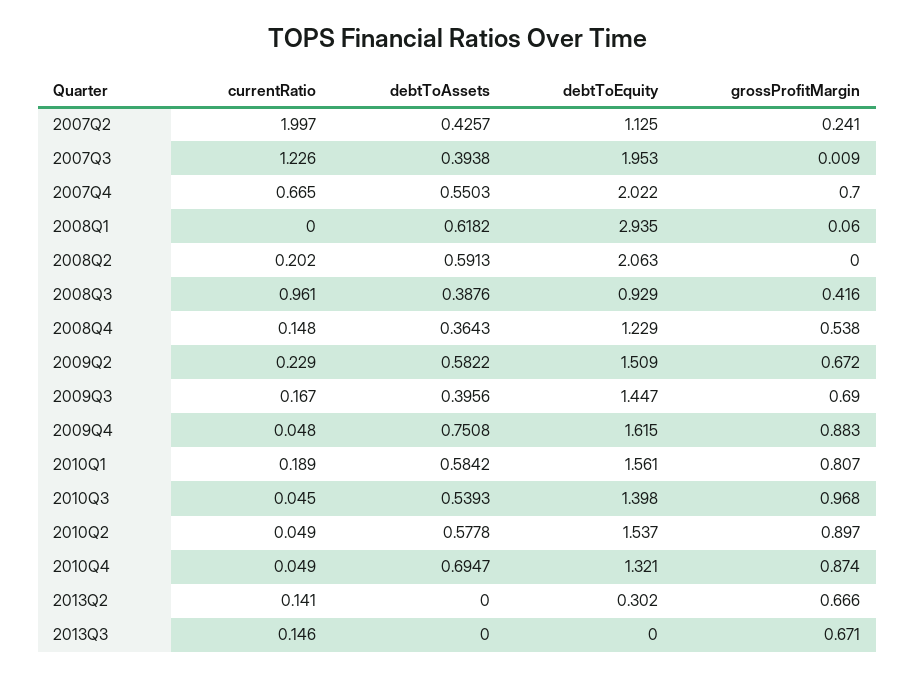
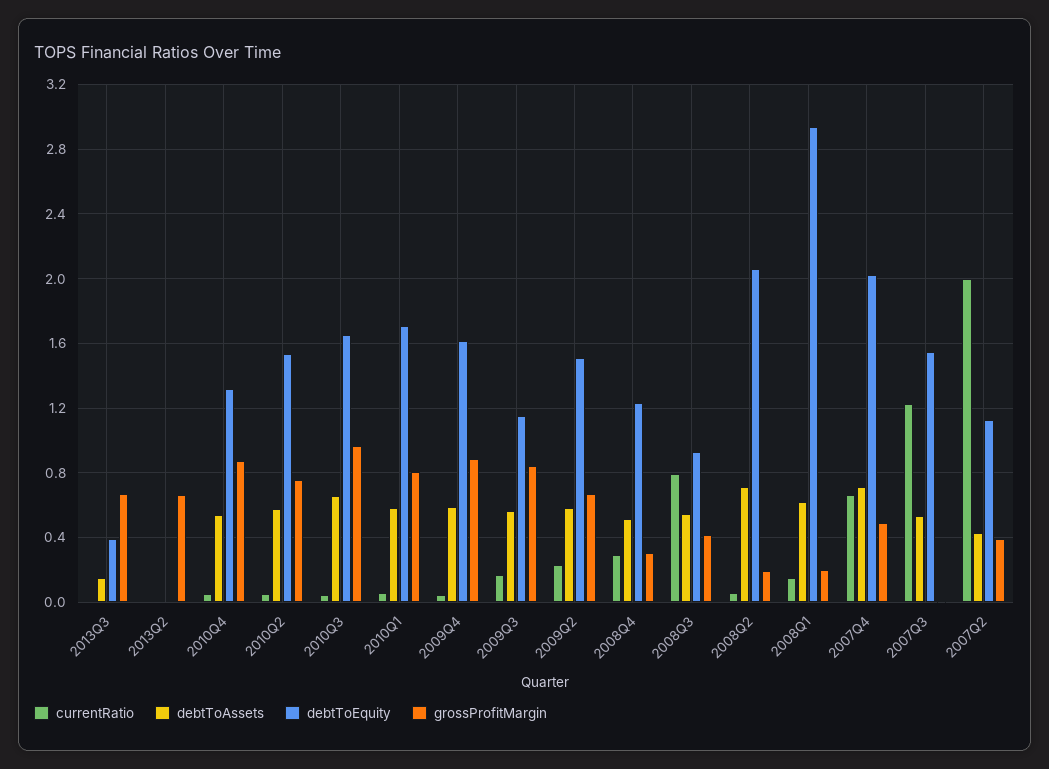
  {
    "currentRatio": {
      "2007Q2": 1.997,
      "2007Q3": 1.226,
      "2007Q4": 0.665,
-     "2008Q1": 0,
+     "2008Q1": 0.15,
-     "2008Q2": 0.202,
+     "2008Q2": 0.05,
-     "2008Q3": 0.961,
+     "2008Q3": 0.8,
-     "2008Q4": 0.148,
+     "2008Q4": 0.3,
      "2009Q2": 0.229,
      "2009Q3": 0.167,
      "2009Q4": 0.048,
-     "2010Q1": 0.189,
+     "2010Q1": 0.05,
      "2010Q3": 0.045,
      "2010Q2": 0.049,
      "2010Q4": 0.049,
-     "2013Q2": 0.141,
+     "2013Q2": 0,
-     "2013Q3": 0.146
+     "2013Q3": 0
    },
    "debtToAssets": {
      "2007Q2": 0.4257,
-     "2007Q3": 0.3938,
+     "2007Q3": 0.55,
-     "2007Q4": 0.5503,
+     "2007Q4": 0.7,
      "2008Q1": 0.6182,
-     "2008Q2": 0.5913,
+     "2008Q2": 0.7,
-     "2008Q3": 0.3876,
+     "2008Q3": 0.55,
-     "2008Q4": 0.3643,
+     "2008Q4": 0.5,
      "2009Q2": 0.5822,
-     "2009Q3": 0.3956,
+     "2009Q3": 0.55,
-     "2009Q4": 0.7508,
+     "2009Q4": 0.6,
      "2010Q1": 0.5842,
-     "2010Q3": 0.5393,
+     "2010Q3": 0.65,
      "2010Q2": 0.5778,
-     "2010Q4": 0.6947,
+     "2010Q4": 0.55,
      "2013Q2": 0,
-     "2013Q3": 0
+     "2013Q3": 0.15
    },
    "debtToEquity": {
      "2007Q2": 1.125,
-     "2007Q3": 1.953,
+     "2007Q3": 1.55,
      "2007Q4": 2.022,
      "2008Q1": 2.935,
      "2008Q2": 2.063,
      "2008Q3": 0.929,
      "2008Q4": 1.229,
      "2009Q2": 1.509,
-     "2009Q3": 1.447,
+     "2009Q3": 1.15,
      "2009Q4": 1.615,
-     "2010Q1": 1.561,
+     "2010Q1": 1.7,
-     "2010Q3": 1.398,
+     "2010Q3": 1.65,
      "2010Q2": 1.537,
      "2010Q4": 1.321,
-     "2013Q2": 0.302,
+     "2013Q2": 0,
-     "2013Q3": 0
+     "2013Q3": 0.4
    },
    "grossProfitMargin": {
-     "2007Q2": 0.241,
+     "2007Q2": 0.4,
      "2007Q3": 0.009,
-     "2007Q4": 0.7,
+     "2007Q4": 0.5,
-     "2008Q1": 0.06,
+     "2008Q1": 0.2,
-     "2008Q2": 0,
+     "2008Q2": 0.2,
      "2008Q3": 0.416,
-     "2008Q4": 0.538,
+     "2008Q4": 0.3,
      "2009Q2": 0.672,
-     "2009Q3": 0.69,
+     "2009Q3": 0.85,
      "2009Q4": 0.883,
      "2010Q1": 0.807,
      "2010Q3": 0.968,
-     "2010Q2": 0.897,
+     "2010Q2": 0.75,
      "2010Q4": 0.874,
      "2013Q2": 0.666,
      "2013Q3": 0.671
    }
  }

